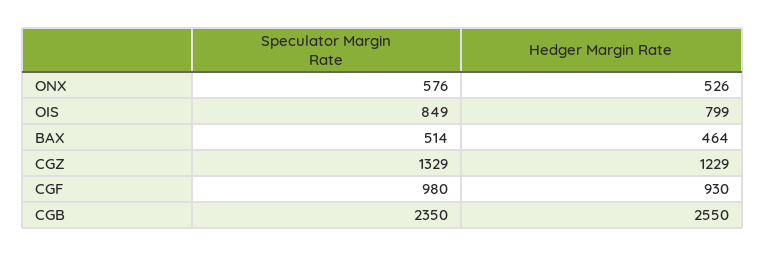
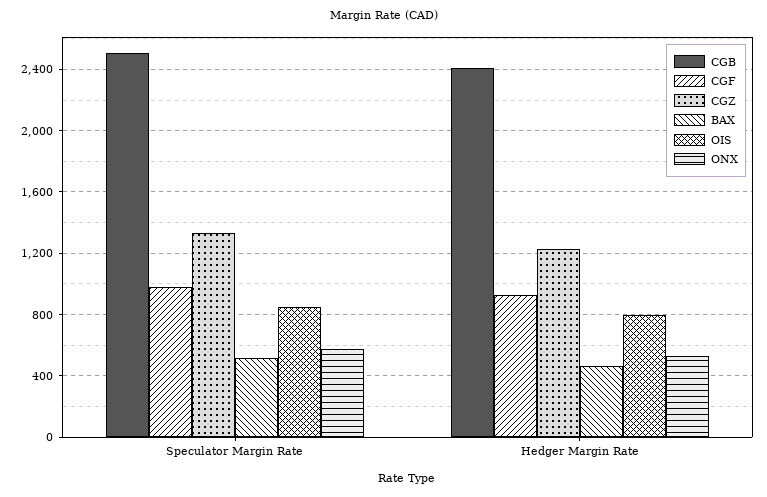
  {
    "ONX": {
      "Speculator Margin Rate": 576,
      "Hedger Margin Rate": 526
    },
    "OIS": {
      "Speculator Margin Rate": 849,
      "Hedger Margin Rate": 799
    },
    "BAX": {
      "Speculator Margin Rate": 514,
      "Hedger Margin Rate": 464
    },
    "CGZ": {
      "Speculator Margin Rate": 1329,
      "Hedger Margin Rate": 1229
    },
    "CGF": {
      "Speculator Margin Rate": 980,
      "Hedger Margin Rate": 930
    },
    "CGB": {
-     "Speculator Margin Rate": 2350,
+     "Speculator Margin Rate": 2500,
-     "Hedger Margin Rate": 2550
+     "Hedger Margin Rate": 2400
    }
  }

